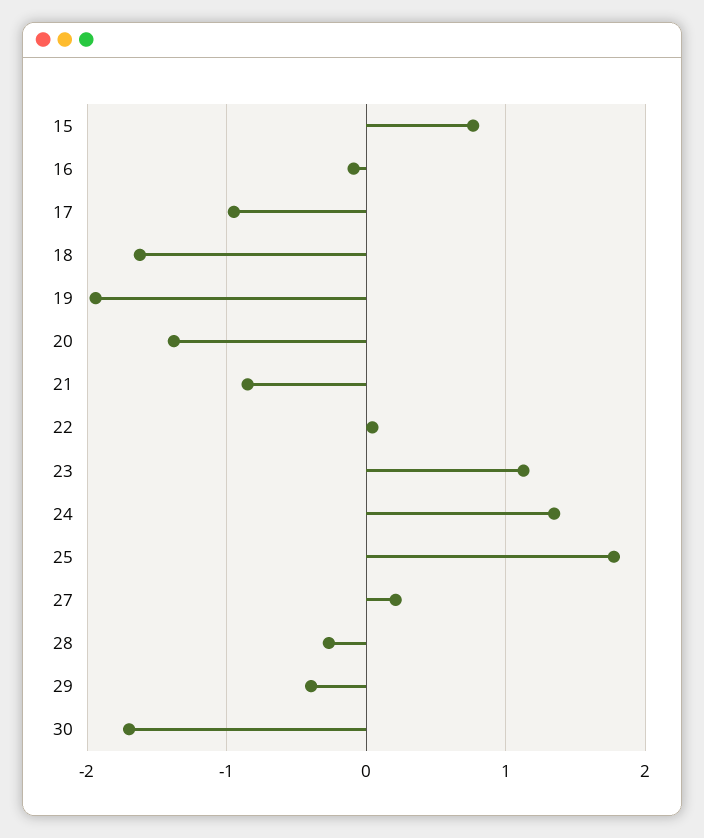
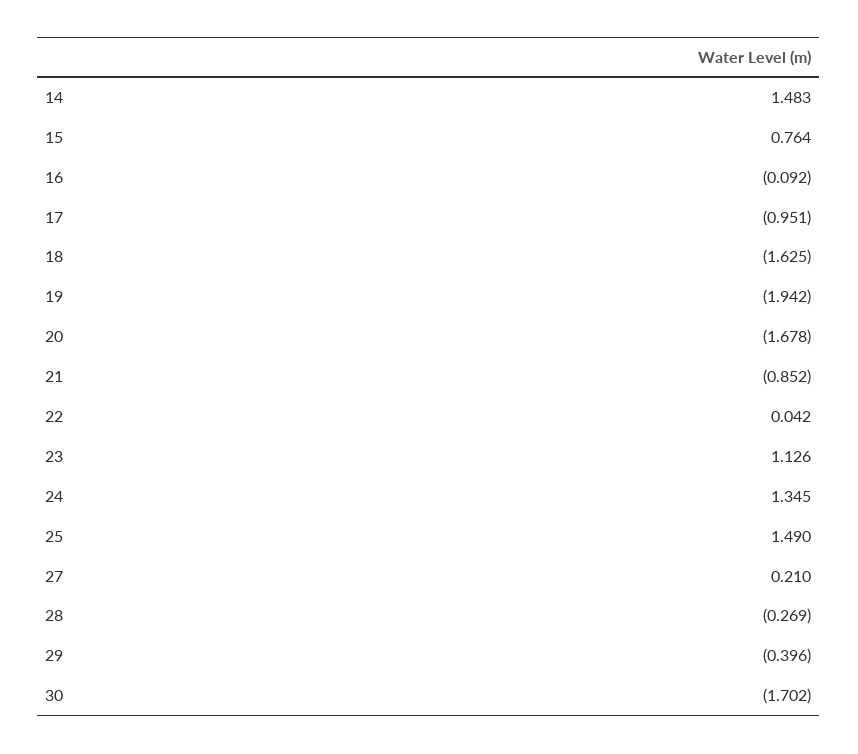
  {
    "15": 0.764,
    "16": -0.092,
    "17": -0.951,
    "18": -1.625,
    "19": -1.942,
-   "20": -1.4,
+   "20": -1.678,
    "21": -0.852,
    "22": 0.042,
    "23": 1.126,
    "24": 1.345,
-   "25": 1.8,
+   "25": 1.49,
    "27": 0.21,
    "28": -0.269,
    "29": -0.396,
-   "30": -1.702
+   "30": -1.702,
+   "14": 1.483
  }

